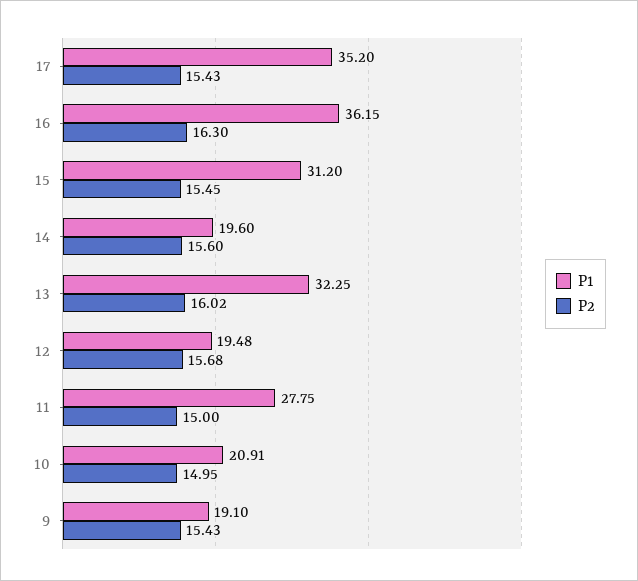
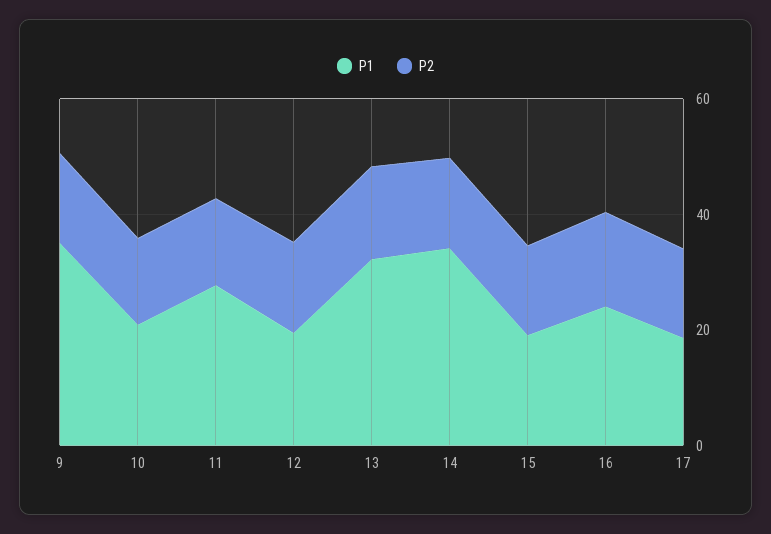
  {
    "P1": {
-     "17": 35.2,
+     "17": 20,
-     "16": 36.15,
+     "16": 25,
-     "15": 31.2,
+     "15": 20,
-     "14": 19.6,
+     "14": 35,
      "13": 32.25,
      "12": 19.48,
      "11": 27.75,
      "10": 20.91,
-     "9": 19.1
+     "9": 35
    },
    "P2": {
      "17": 15.43,
      "16": 16.3,
      "15": 15.45,
      "14": 15.6,
      "13": 16.02,
      "12": 15.68,
      "11": 15,
      "10": 14.95,
      "9": 15.43
    }
  }

